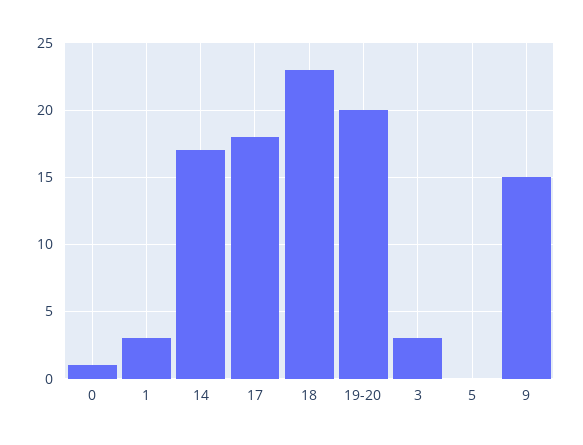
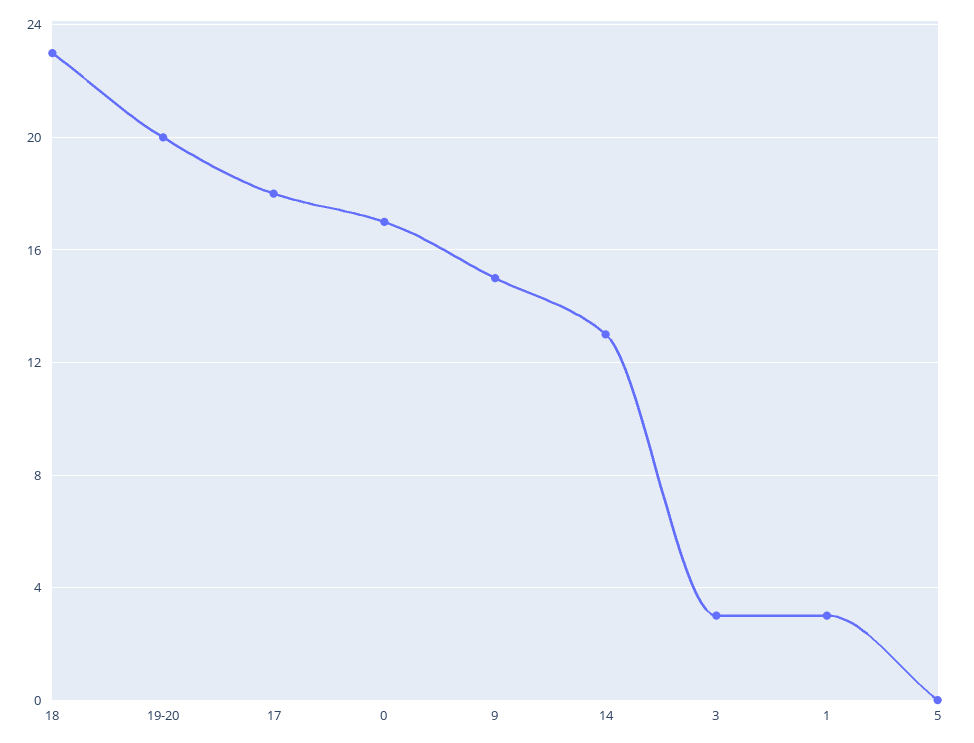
  {
-   "0": 1,
+   "0": 17,
    "1": 3,
-   "14": 17,
+   "14": 13,
    "17": 18,
    "18": 23,
    "19-20": 20,
    "3": 3,
    "5": 0,
    "9": 15
  }

